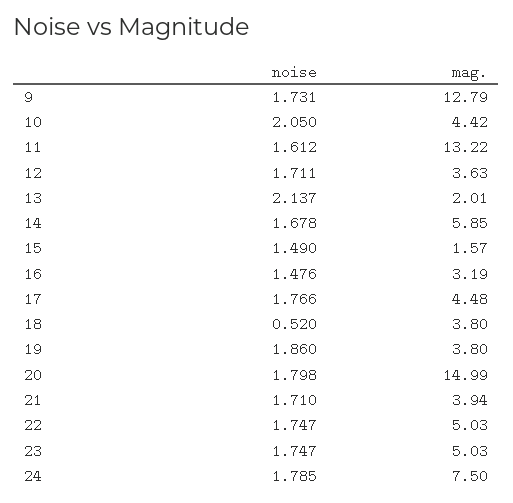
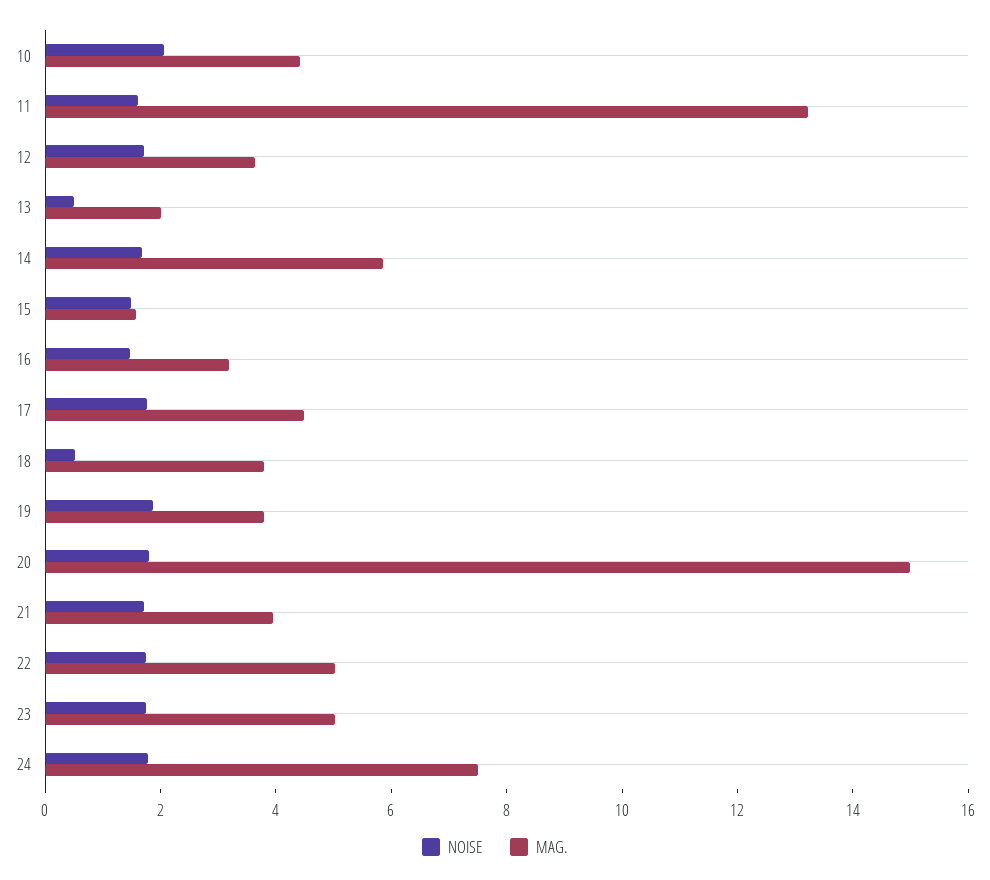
  {
    "noise": {
-     "9": 1.731,
      "10": 2.05,
      "11": 1.612,
      "12": 1.711,
-     "13": 2.137,
+     "13": 0.5,
      "14": 1.678,
      "15": 1.49,
      "16": 1.476,
      "17": 1.766,
      "18": 0.52,
      "19": 1.86,
      "20": 1.798,
      "21": 1.71,
      "22": 1.747,
      "23": 1.747,
      "24": 1.785
    },
    "mag.": {
-     "9": 12.79,
      "10": 4.42,
      "11": 13.22,
      "12": 3.63,
      "13": 2.01,
      "14": 5.85,
      "15": 1.57,
      "16": 3.19,
      "17": 4.48,
      "18": 3.8,
      "19": 3.8,
      "20": 14.99,
      "21": 3.94,
      "22": 5.03,
      "23": 5.03,
      "24": 7.5
    }
  }

